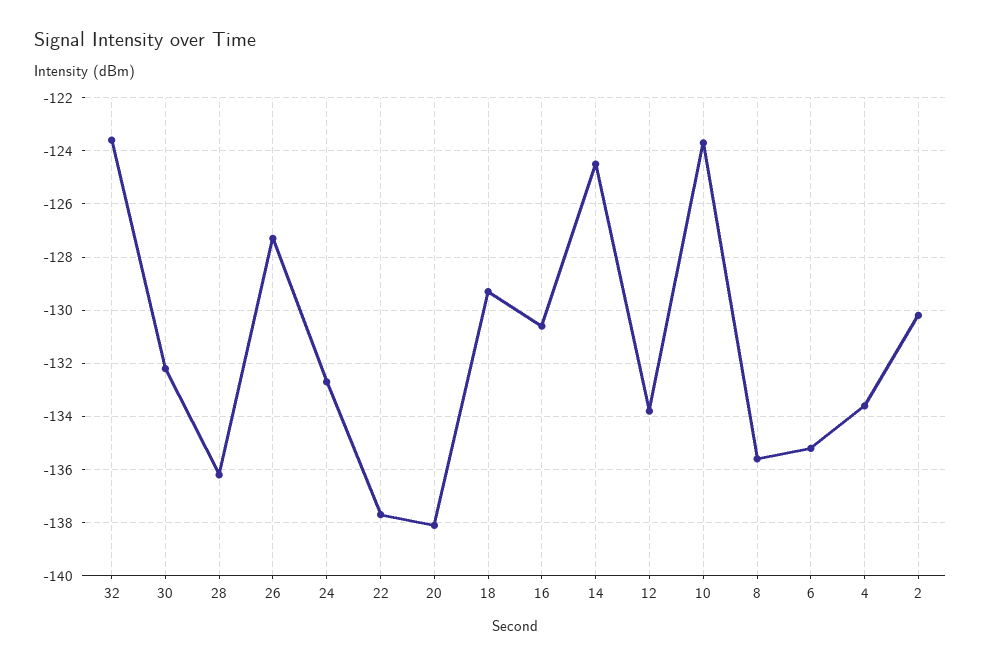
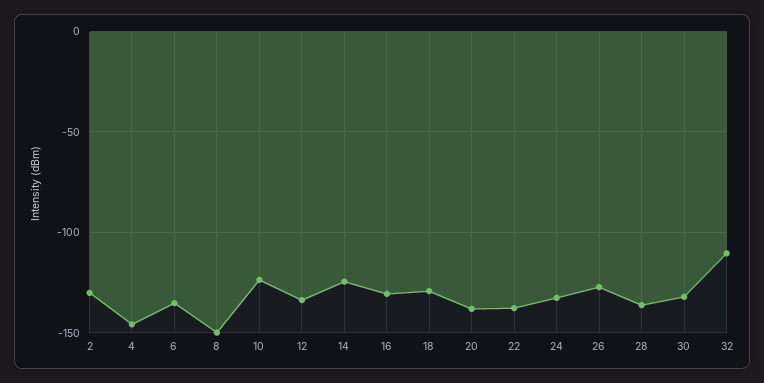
  {
-   "32": -123.5,
+   "32": -110,
    "30": -132,
    "28": -136,
    "26": -127.5,
    "24": -132.5,
    "22": -137.5,
    "20": -138,
    "18": -129.5,
    "16": -130.5,
    "14": -124.5,
    "12": -134,
    "10": -123.5,
-   "8": -135.5,
+   "8": -150,
    "6": -135,
-   "4": -133.5,
+   "4": -145,
    "2": -130
  }

